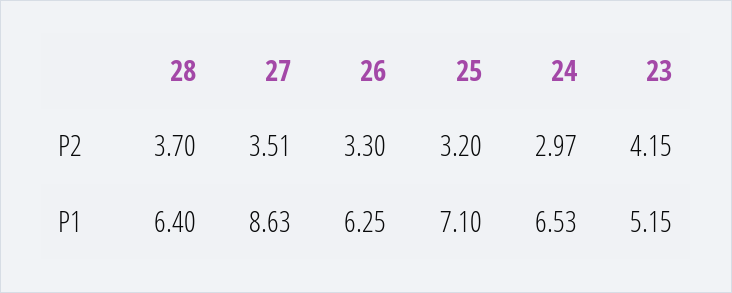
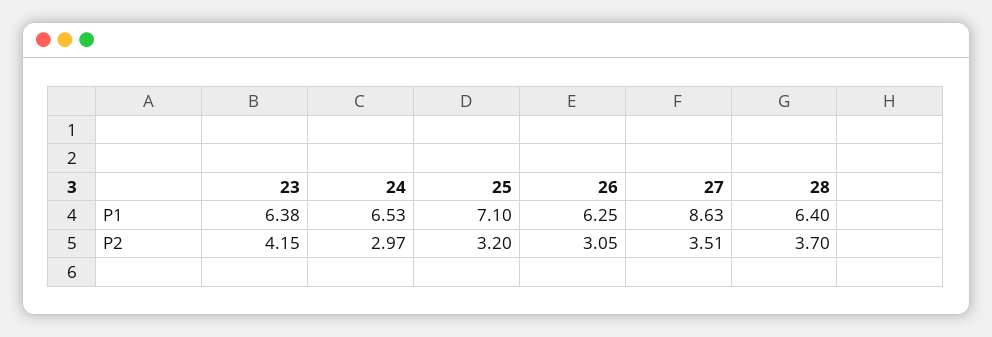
  {
    "28": {
      "P2": 3.7,
      "P1": 6.4
    },
    "27": {
      "P2": 3.51,
      "P1": 8.63
    },
    "26": {
-     "P2": 3.3,
+     "P2": 3.05,
      "P1": 6.25
    },
    "25": {
      "P2": 3.2,
      "P1": 7.1
    },
    "24": {
      "P2": 2.97,
      "P1": 6.53
    },
    "23": {
      "P2": 4.15,
-     "P1": 5.15
+     "P1": 6.38
    }
  }

